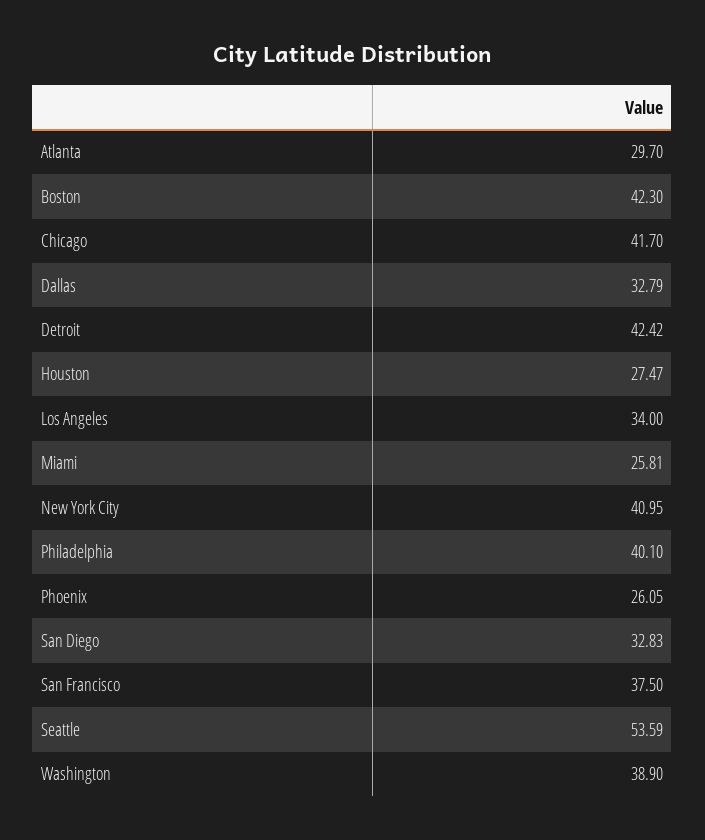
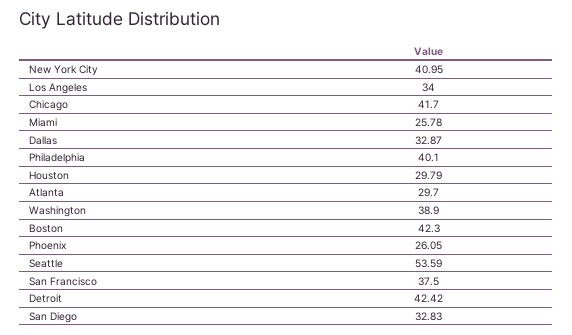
  {
    "Atlanta": 29.7,
    "Boston": 42.3,
    "Chicago": 41.7,
-   "Dallas": 32.79,
+   "Dallas": 32.87,
    "Detroit": 42.42,
-   "Houston": 27.47,
+   "Houston": 29.79,
    "Los Angeles": 34,
-   "Miami": 25.81,
+   "Miami": 25.78,
    "New York City": 40.95,
    "Philadelphia": 40.1,
    "Phoenix": 26.05,
    "San Diego": 32.83,
    "San Francisco": 37.5,
    "Seattle": 53.59,
    "Washington": 38.9
  }

